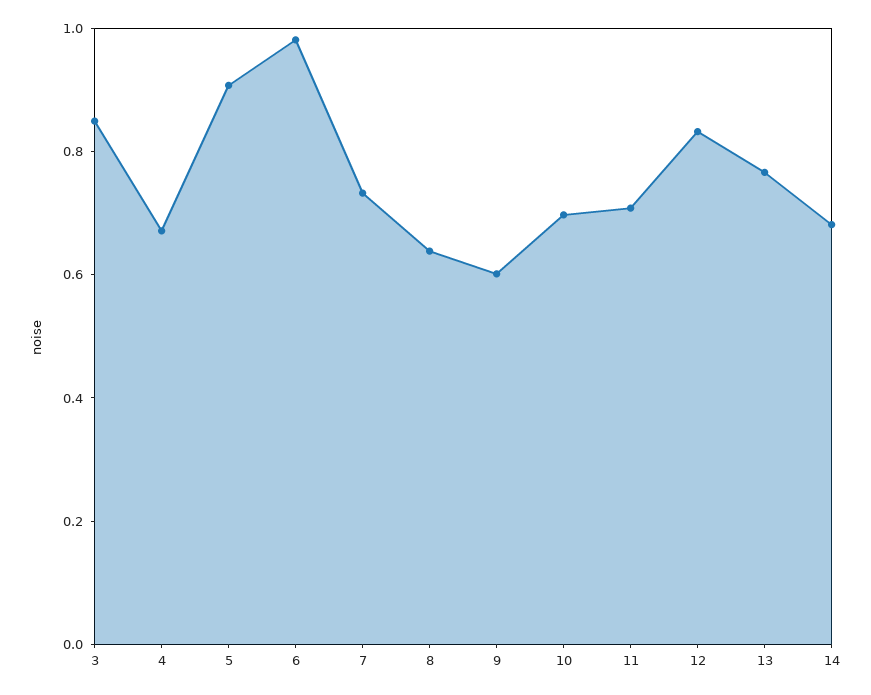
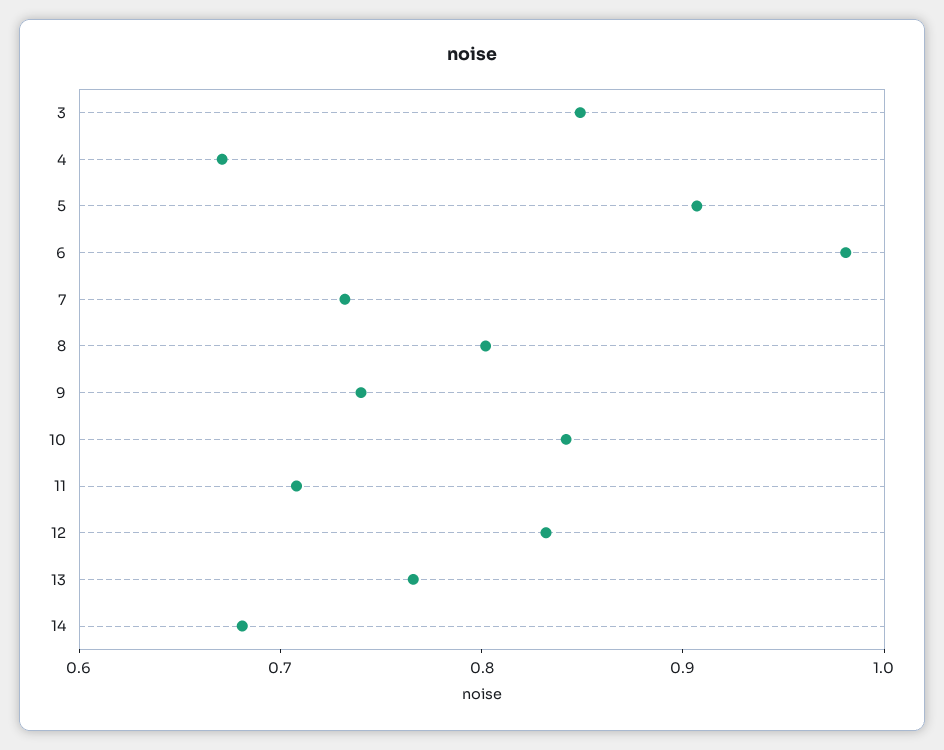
  {
    "3": 0.84,
    "4": 0.68,
    "5": 0.9,
    "6": 0.98,
    "7": 0.74,
-   "8": 0.65,
+   "8": 0.8,
-   "9": 0.6,
+   "9": 0.74,
-   "10": 0.7,
+   "10": 0.84,
    "11": 0.7,
    "12": 0.84,
    "13": 0.76,
    "14": 0.68
  }

